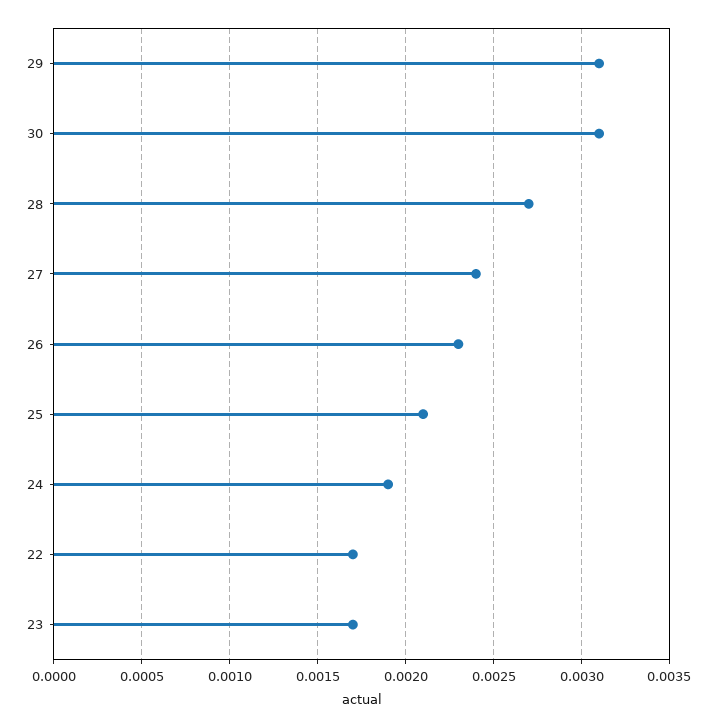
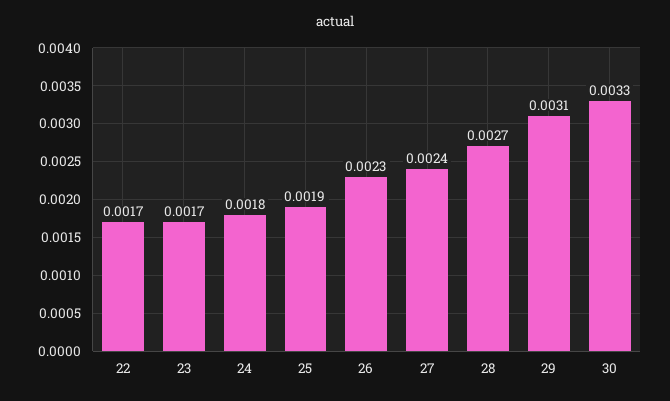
  {
    "29": 0.0031,
-   "30": 0.0031,
+   "30": 0.0033,
    "28": 0.0027,
    "27": 0.0024,
    "26": 0.0023,
-   "25": 0.0021,
+   "25": 0.0019,
-   "24": 0.0019,
+   "24": 0.0018,
    "22": 0.0017,
    "23": 0.0017
  }

